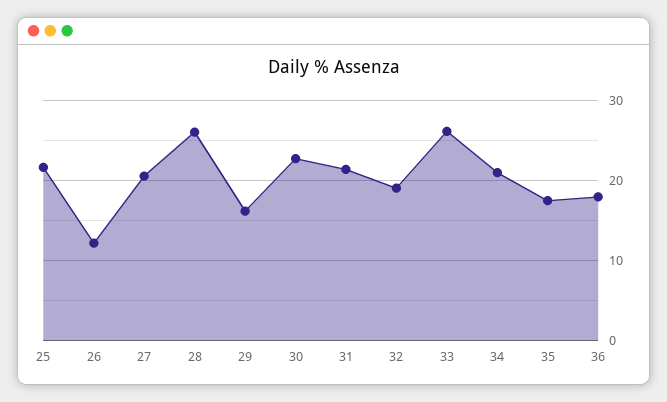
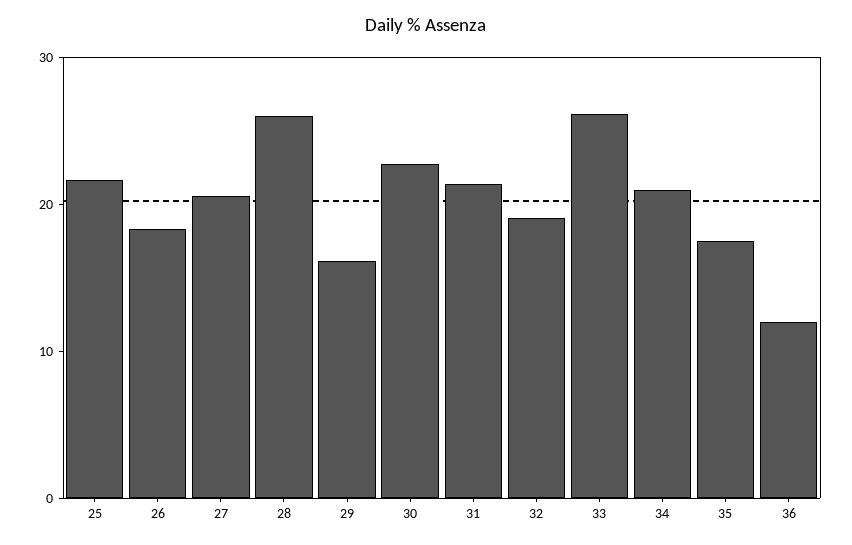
  {
    "25": 22,
-   "26": 12,
+   "26": 18,
    "27": 21,
    "28": 26,
    "29": 16,
    "30": 23,
    "31": 21,
    "32": 19,
    "33": 26,
    "34": 21,
    "35": 17,
-   "36": 18
+   "36": 12
  }

